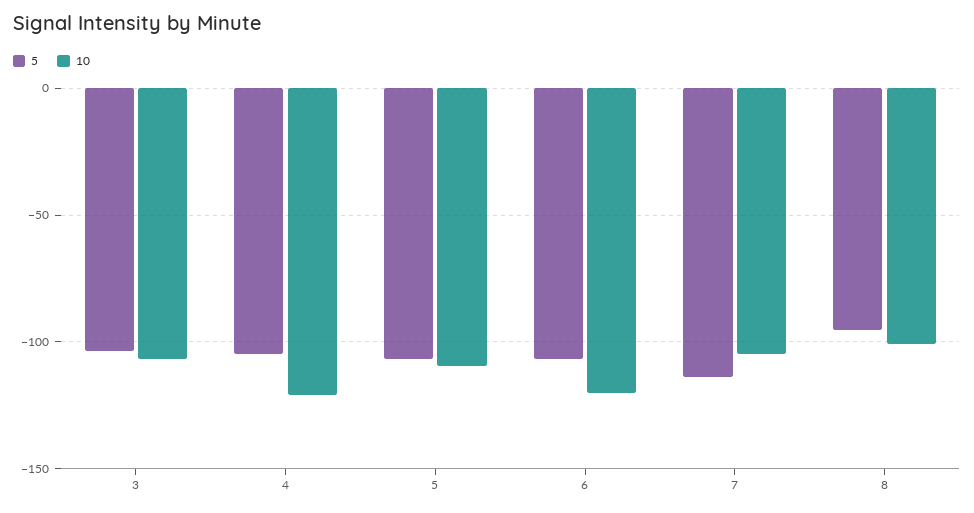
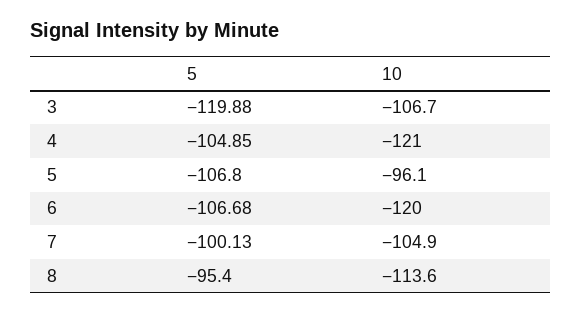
  {
    "5": {
-     "3": -105,
+     "3": -119.88,
      "4": -104.85,
      "5": -106.8,
      "6": -106.68,
-     "7": -115,
+     "7": -100.13,
      "8": -95.4
    },
    "10": {
      "3": -106.7,
      "4": -121,
-     "5": -110,
+     "5": -96.1,
      "6": -120,
      "7": -104.9,
-     "8": -100
+     "8": -113.6
    }
  }

